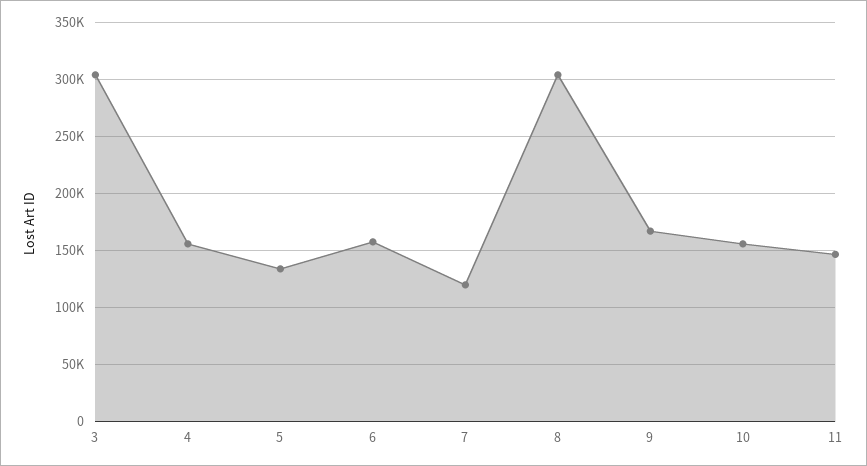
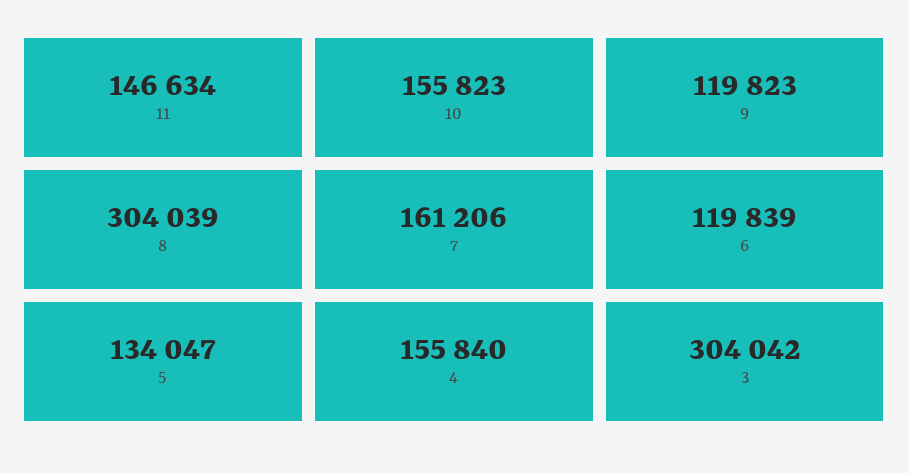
  {
    "3": 304042,
    "4": 155840,
    "5": 134047,
-   "6": 160000,
+   "6": 119839,
-   "7": 120000,
+   "7": 161206,
    "8": 304039,
-   "9": 170000,
+   "9": 119823,
    "10": 155823,
    "11": 146634
  }

